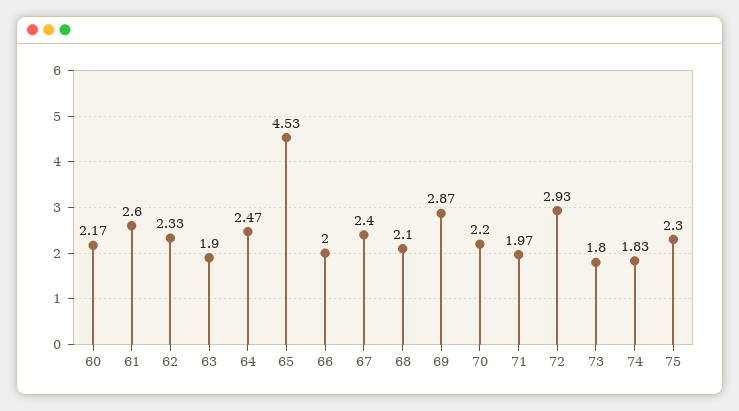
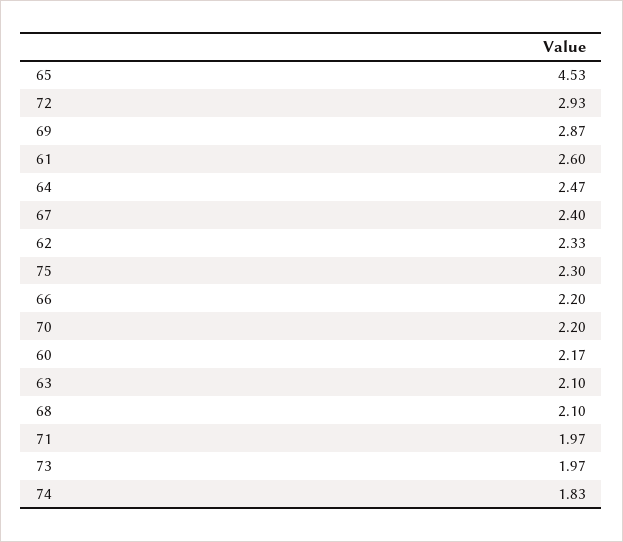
  {
    "60": 2.17,
    "61": 2.6,
    "62": 2.33,
-   "63": 1.9,
+   "63": 2.1,
    "64": 2.47,
    "65": 4.53,
-   "66": 2,
+   "66": 2.2,
    "67": 2.4,
    "68": 2.1,
    "69": 2.87,
    "70": 2.2,
    "71": 1.97,
    "72": 2.93,
-   "73": 1.8,
+   "73": 1.97,
    "74": 1.83,
    "75": 2.3
  }

